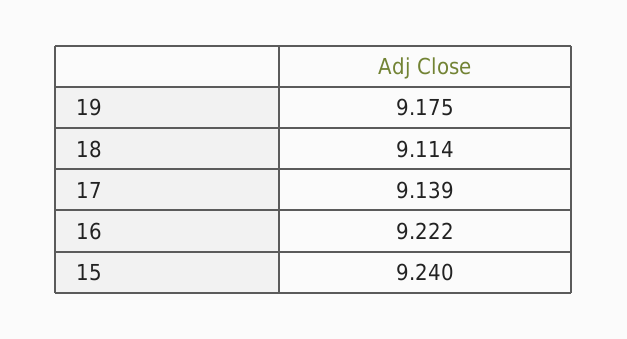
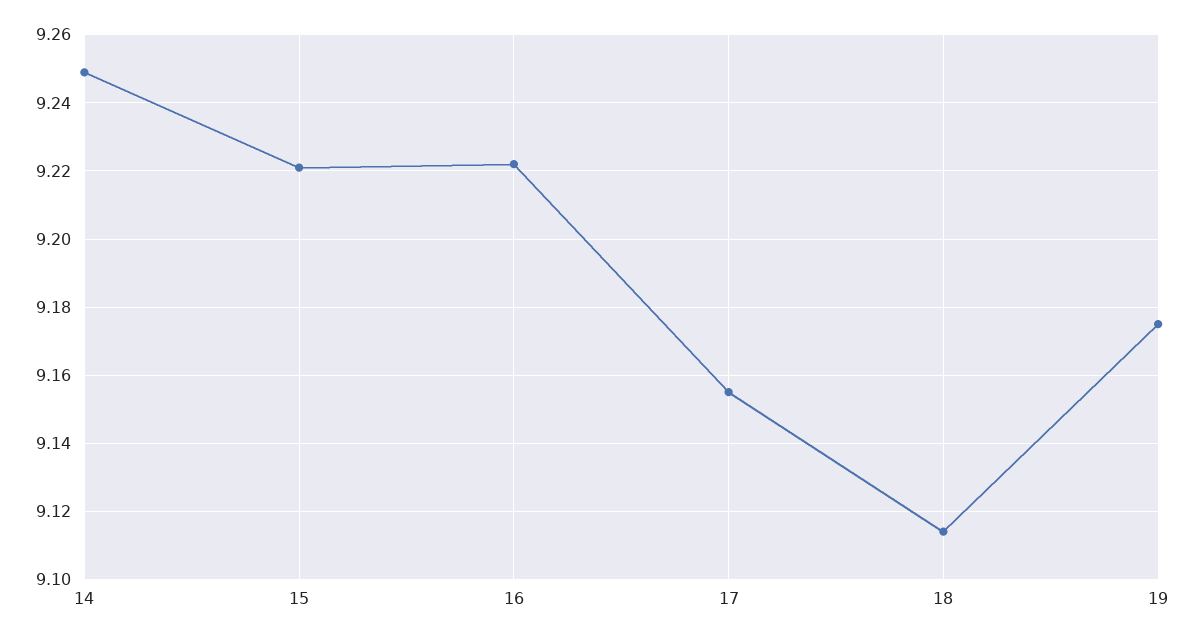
  {
    "19": 9.175,
    "18": 9.114,
-   "17": 9.139,
+   "17": 9.155,
    "16": 9.222,
-   "15": 9.24
+   "15": 9.22,
+   "14": 9.25
  }

